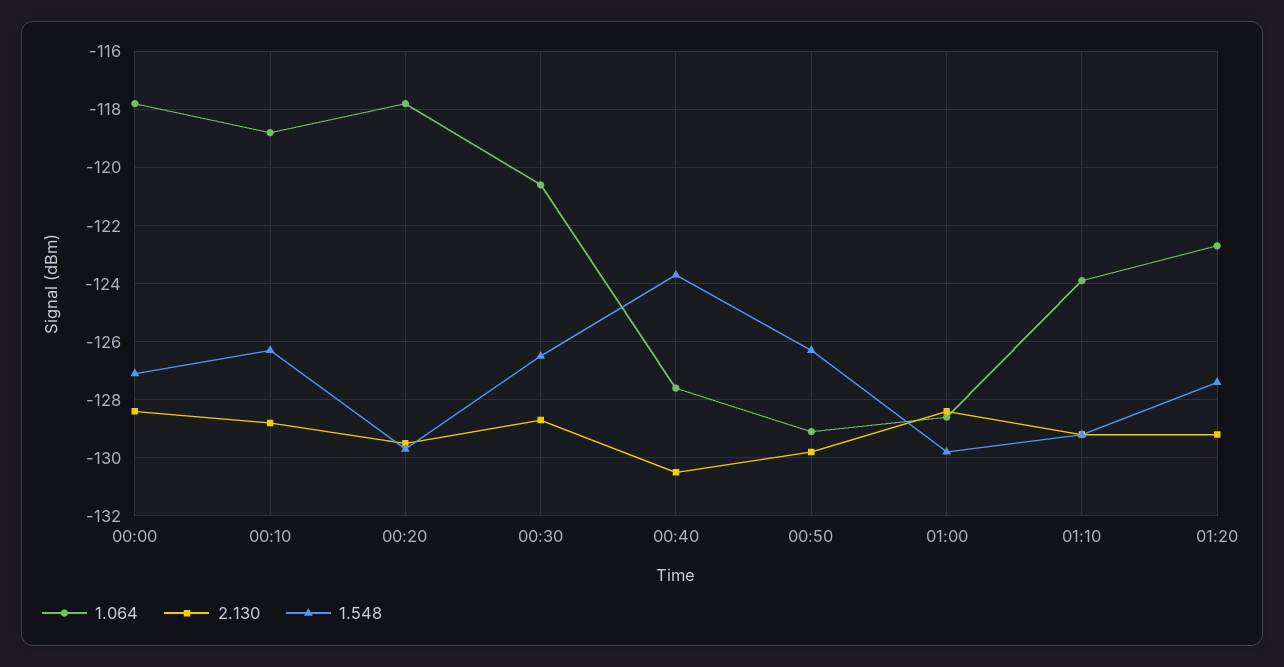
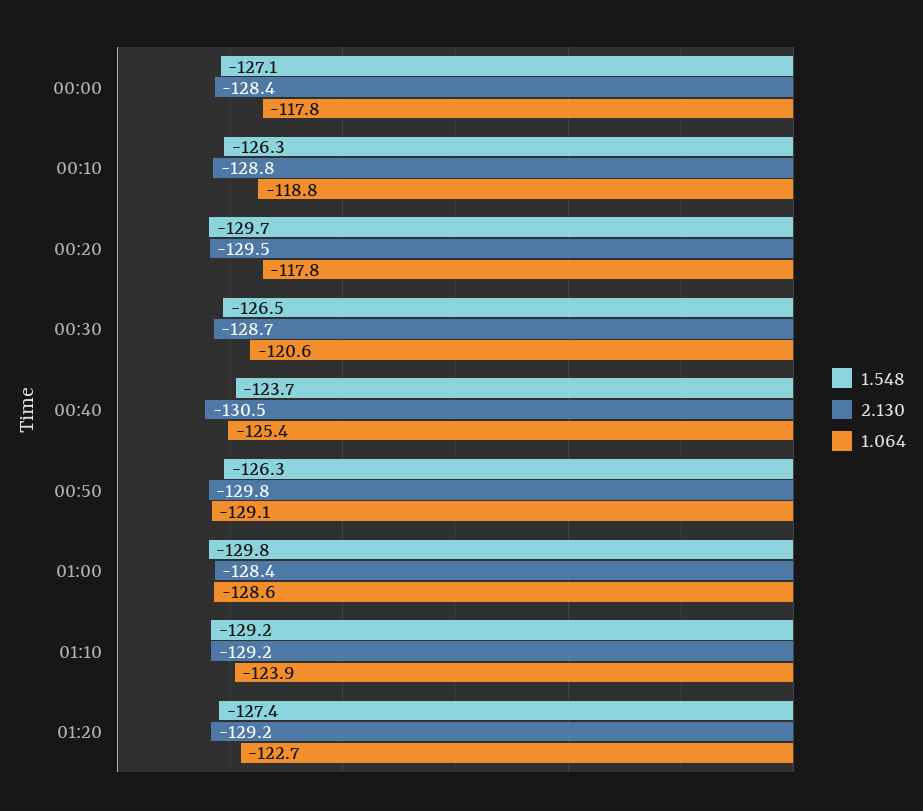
  {
    "1.064": {
      "00:00": -117.8,
      "00:10": -118.8,
      "00:20": -117.8,
      "00:30": -120.6,
-     "00:40": -127.5,
+     "00:40": -125.4,
      "00:50": -129.1,
      "01:00": -128.6,
      "01:10": -123.9,
      "01:20": -122.7
    },
    "2.130": {
      "00:00": -128.4,
      "00:10": -128.8,
      "00:20": -129.5,
      "00:30": -128.7,
      "00:40": -130.5,
      "00:50": -129.8,
      "01:00": -128.4,
      "01:10": -129.2,
      "01:20": -129.2
    },
    "1.548": {
      "00:00": -127.1,
      "00:10": -126.3,
      "00:20": -129.7,
      "00:30": -126.5,
      "00:40": -123.7,
      "00:50": -126.3,
      "01:00": -129.8,
      "01:10": -129.2,
      "01:20": -127.4
    }
  }

